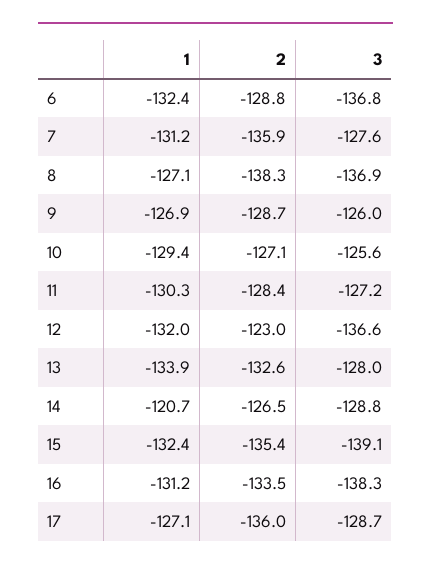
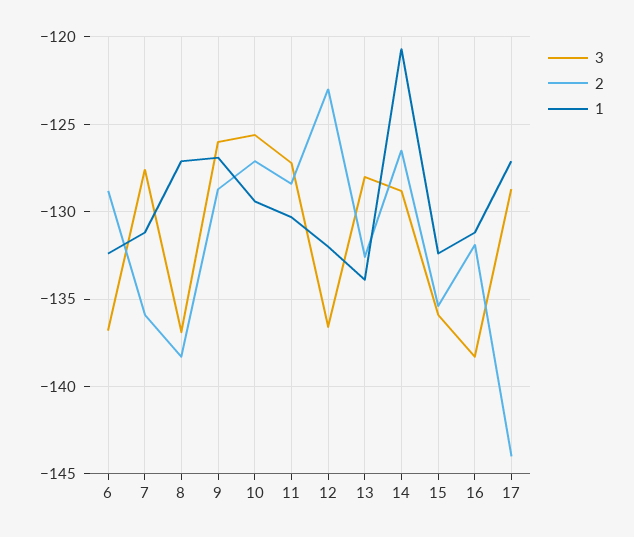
  {
    "1": {
      "6": -132.4,
      "7": -131.2,
      "8": -127.1,
      "9": -126.9,
      "10": -129.4,
      "11": -130.3,
      "12": -132,
      "13": -133.9,
      "14": -120.7,
      "15": -132.4,
      "16": -131.2,
      "17": -127.1
    },
    "2": {
      "6": -128.8,
      "7": -135.9,
      "8": -138.3,
      "9": -128.7,
      "10": -127.1,
      "11": -128.4,
      "12": -123,
      "13": -132.6,
      "14": -126.5,
      "15": -135.4,
-     "16": -133.5,
+     "16": -132,
-     "17": -136
+     "17": -144
    },
    "3": {
      "6": -136.8,
      "7": -127.6,
      "8": -136.9,
      "9": -126,
      "10": -125.6,
      "11": -127.2,
      "12": -136.6,
      "13": -128,
      "14": -128.8,
-     "15": -139.1,
+     "15": -136,
      "16": -138.3,
      "17": -128.7
    }
  }

